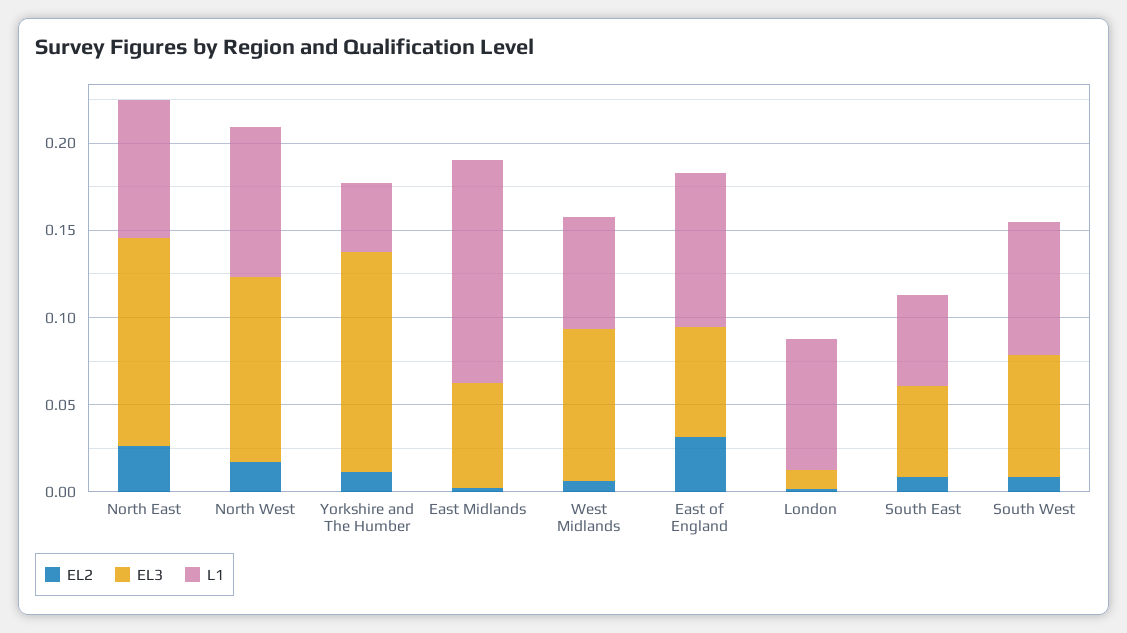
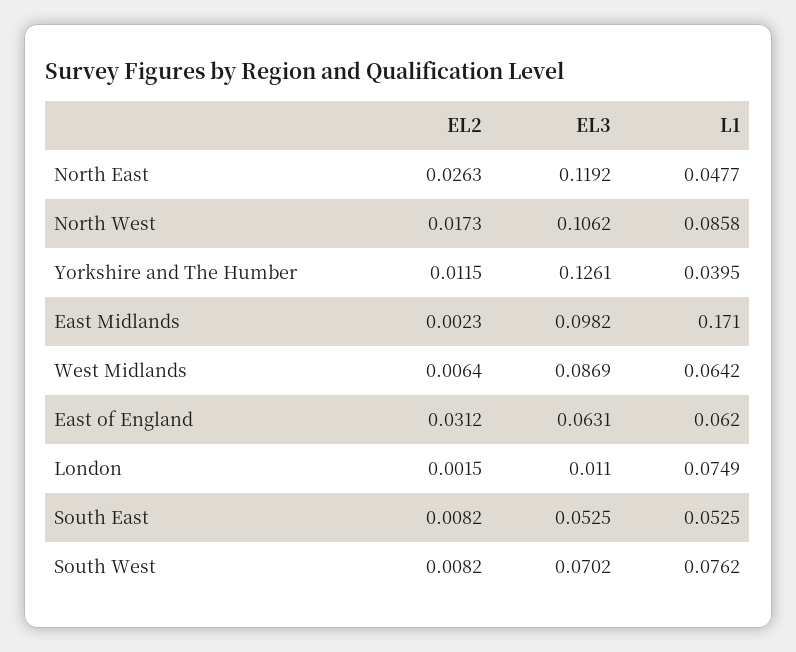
  {
    "EL2": {
      "North East": 0.0263,
      "North West": 0.0173,
      "Yorkshire and The Humber": 0.0115,
      "East Midlands": 0.0023,
      "West Midlands": 0.0064,
      "East of England": 0.0312,
      "London": 0.0015,
      "South East": 0.0082,
      "South West": 0.0082
    },
    "EL3": {
      "North East": 0.1192,
      "North West": 0.1062,
      "Yorkshire and The Humber": 0.1261,
-     "East Midlands": 0.06,
+     "East Midlands": 0.0982,
      "West Midlands": 0.0869,
      "East of England": 0.0631,
      "London": 0.011,
      "South East": 0.0525,
      "South West": 0.0702
    },
    "L1": {
-     "North East": 0.08,
+     "North East": 0.0477,
      "North West": 0.0858,
      "Yorkshire and The Humber": 0.0395,
-     "East Midlands": 0.13,
+     "East Midlands": 0.171,
      "West Midlands": 0.0642,
-     "East of England": 0.09,
+     "East of England": 0.062,
      "London": 0.0749,
      "South East": 0.0525,
      "South West": 0.0762
    }
  }

